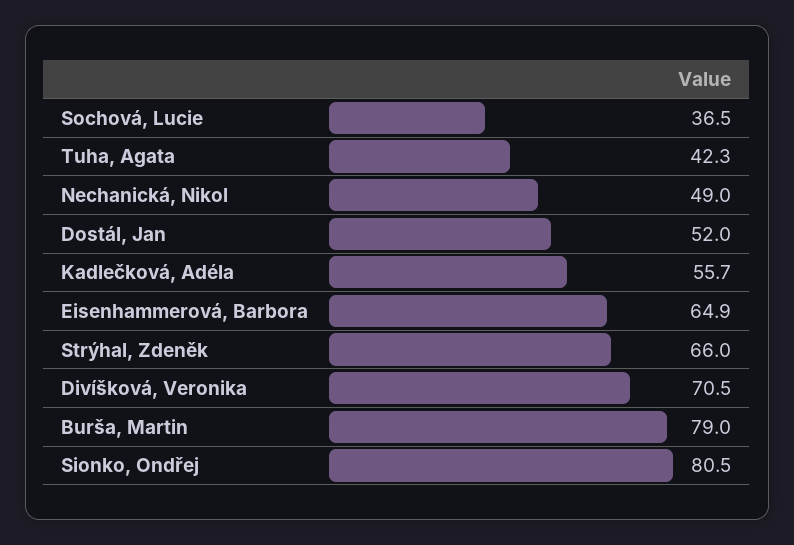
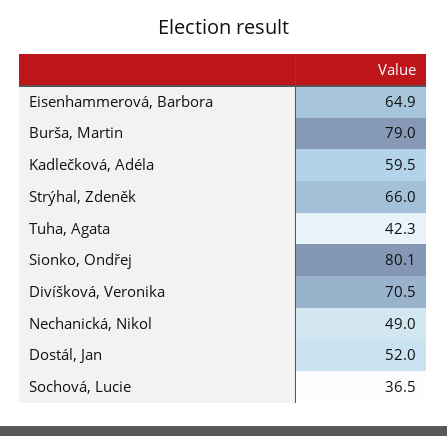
  {
    "Sochová, Lucie": 36.5,
    "Tuha, Agata": 42.3,
    "Nechanická, Nikol": 49,
    "Dostál, Jan": 52,
-   "Kadlečková, Adéla": 55.7,
+   "Kadlečková, Adéla": 59.5,
    "Eisenhammerová, Barbora": 64.9,
    "Strýhal, Zdeněk": 66,
    "Divíšková, Veronika": 70.5,
    "Burša, Martin": 79,
-   "Sionko, Ondřej": 80.5
+   "Sionko, Ondřej": 80.1
  }

